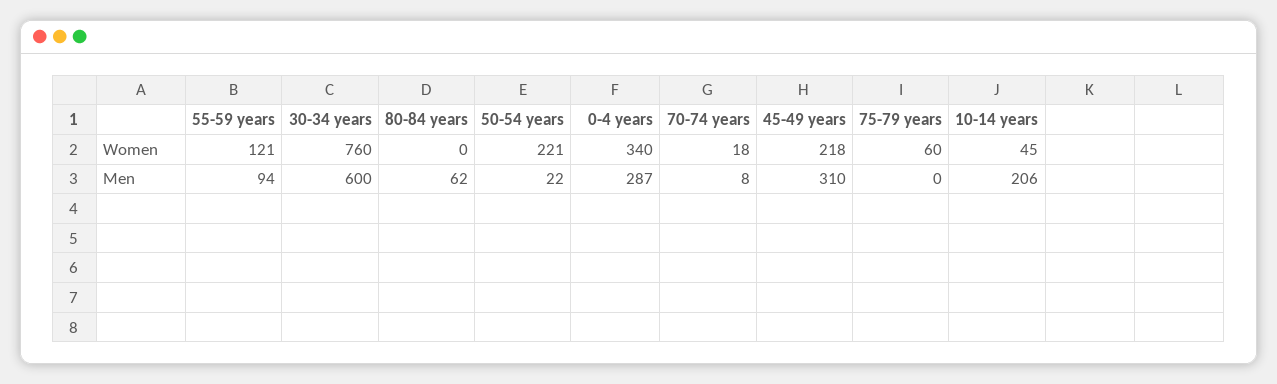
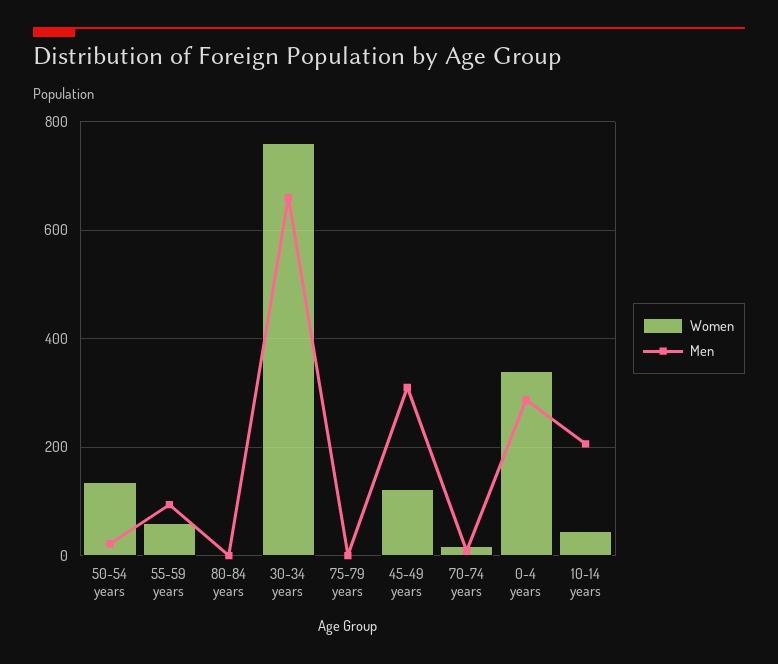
  {
    "Women": {
-     "55-59 years": 121,
+     "55-59 years": 60,
      "30-34 years": 760,
      "80-84 years": 0,
-     "50-54 years": 221,
+     "50-54 years": 140,
      "0-4 years": 340,
      "70-74 years": 18,
-     "45-49 years": 218,
+     "45-49 years": 120,
-     "75-79 years": 60,
+     "75-79 years": 0,
      "10-14 years": 45
    },
    "Men": {
      "55-59 years": 94,
-     "30-34 years": 600,
+     "30-34 years": 660,
-     "80-84 years": 62,
+     "80-84 years": 0,
      "50-54 years": 22,
      "0-4 years": 287,
      "70-74 years": 8,
      "45-49 years": 310,
      "75-79 years": 0,
      "10-14 years": 206
    }
  }

